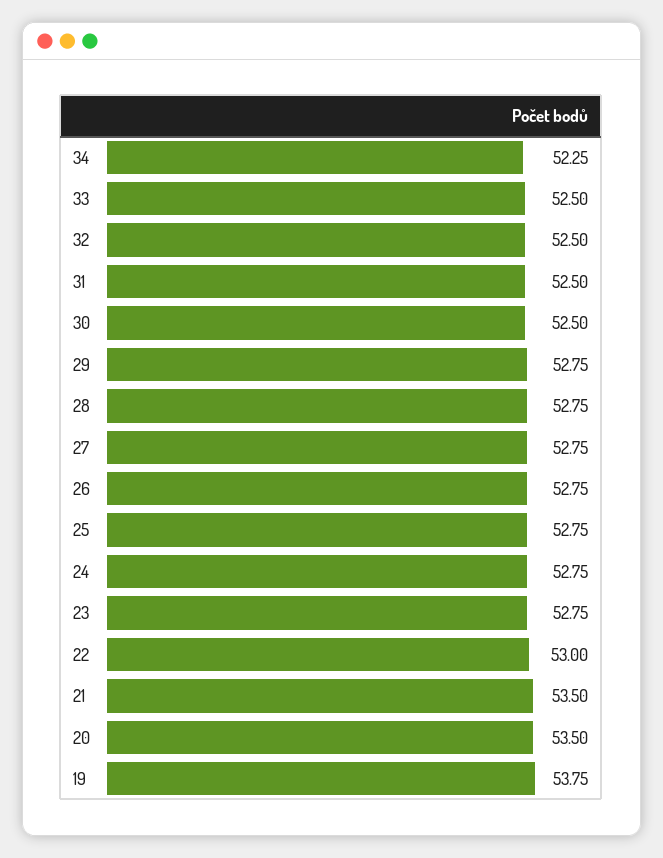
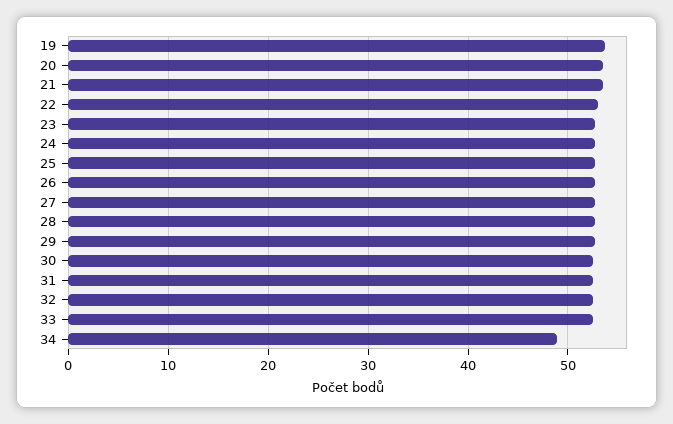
  {
-   "34": 52.25,
+   "34": 49,
    "33": 52.5,
    "32": 52.5,
    "31": 52.5,
    "30": 52.5,
    "29": 52.75,
    "28": 52.75,
    "27": 52.75,
    "26": 52.75,
    "25": 52.75,
    "24": 52.75,
    "23": 52.75,
    "22": 53,
    "21": 53.5,
    "20": 53.5,
    "19": 53.75
  }

